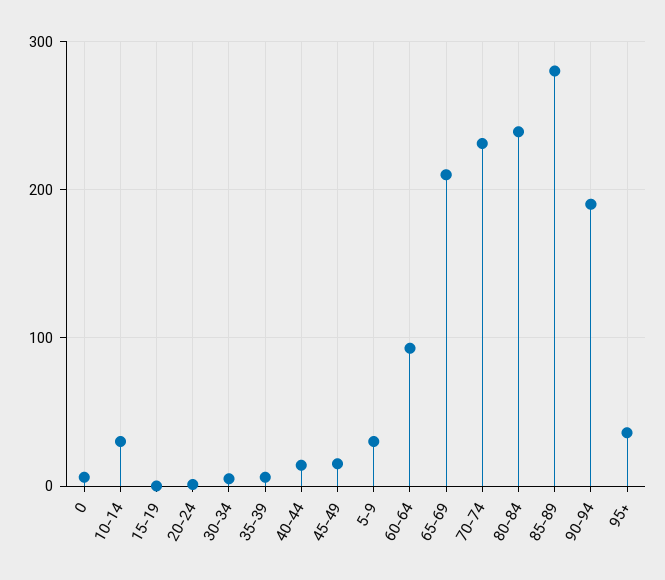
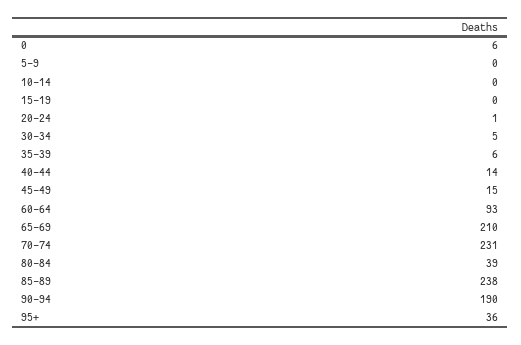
  {
    "0": 6,
-   "10-14": 30,
+   "10-14": 0,
    "15-19": 0,
    "20-24": 1,
    "30-34": 5,
    "35-39": 6,
    "40-44": 14,
    "45-49": 15,
-   "5-9": 30,
+   "5-9": 0,
    "60-64": 93,
    "65-69": 210,
    "70-74": 231,
-   "80-84": 240,
+   "80-84": 39,
-   "85-89": 280,
+   "85-89": 238,
    "90-94": 190,
    "95+": 36
  }

